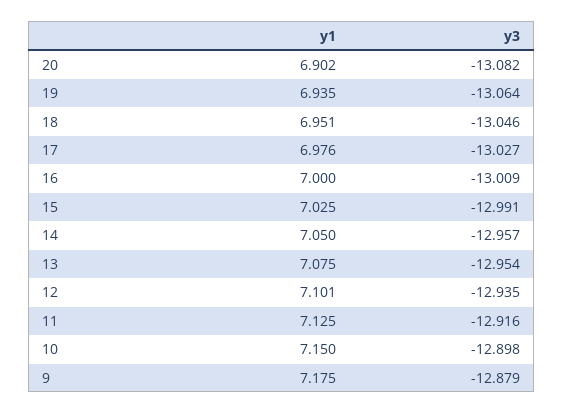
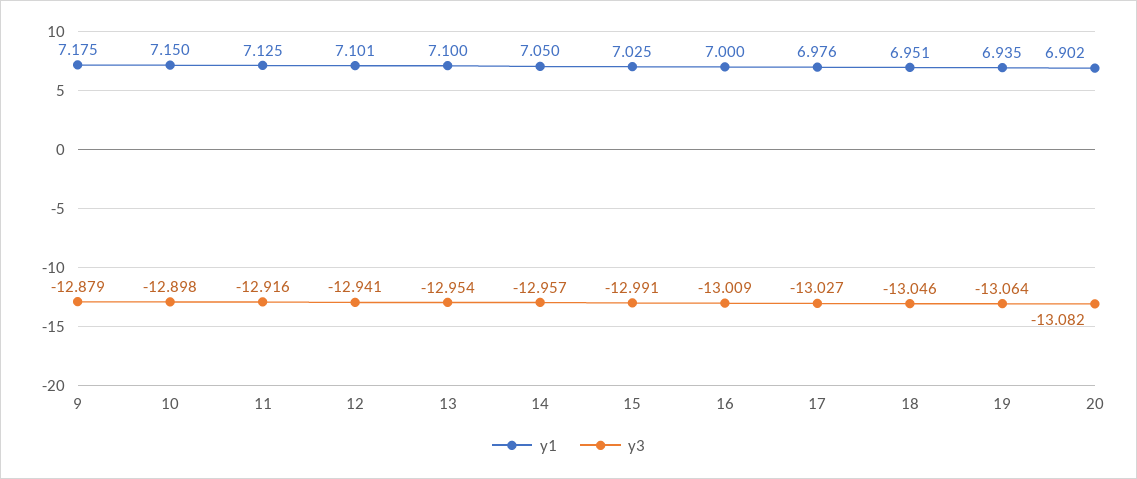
  {
    "y1": {
      "20": 6.902,
      "19": 6.935,
      "18": 6.951,
      "17": 6.976,
      "16": 7,
      "15": 7.025,
      "14": 7.05,
-     "13": 7.075,
+     "13": 7.1,
      "12": 7.101,
      "11": 7.125,
      "10": 7.15,
      "9": 7.175
    },
    "y3": {
      "20": -13.082,
      "19": -13.064,
      "18": -13.046,
      "17": -13.027,
      "16": -13.009,
      "15": -12.991,
      "14": -12.957,
      "13": -12.954,
-     "12": -12.935,
+     "12": -12.941,
      "11": -12.916,
      "10": -12.898,
      "9": -12.879
    }
  }

